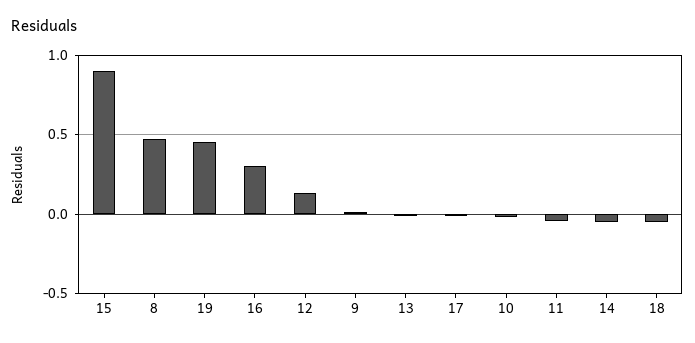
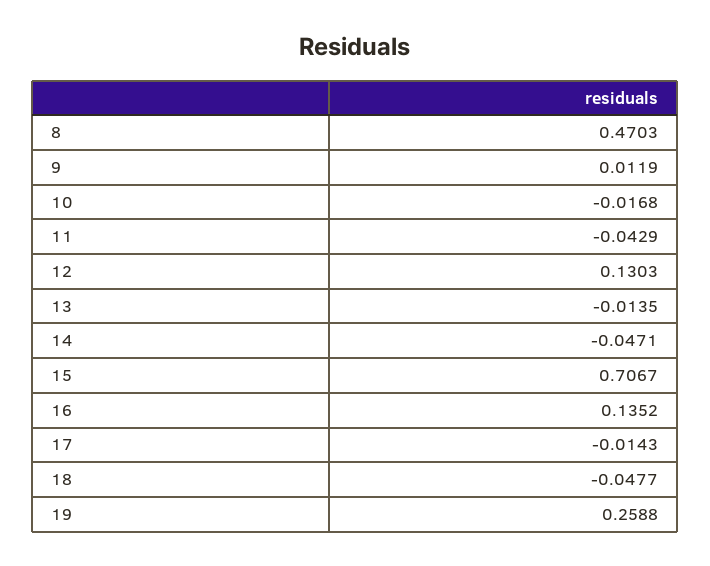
  {
-   "15": 0.9,
+   "15": 0.7067,
    "8": 0.4703,
-   "19": 0.45,
+   "19": 0.2588,
-   "16": 0.3,
+   "16": 0.1352,
    "12": 0.1303,
    "9": 0.0119,
    "13": -0.0135,
    "17": -0.0143,
    "10": -0.0168,
    "11": -0.0429,
    "14": -0.0471,
    "18": -0.0477
  }

